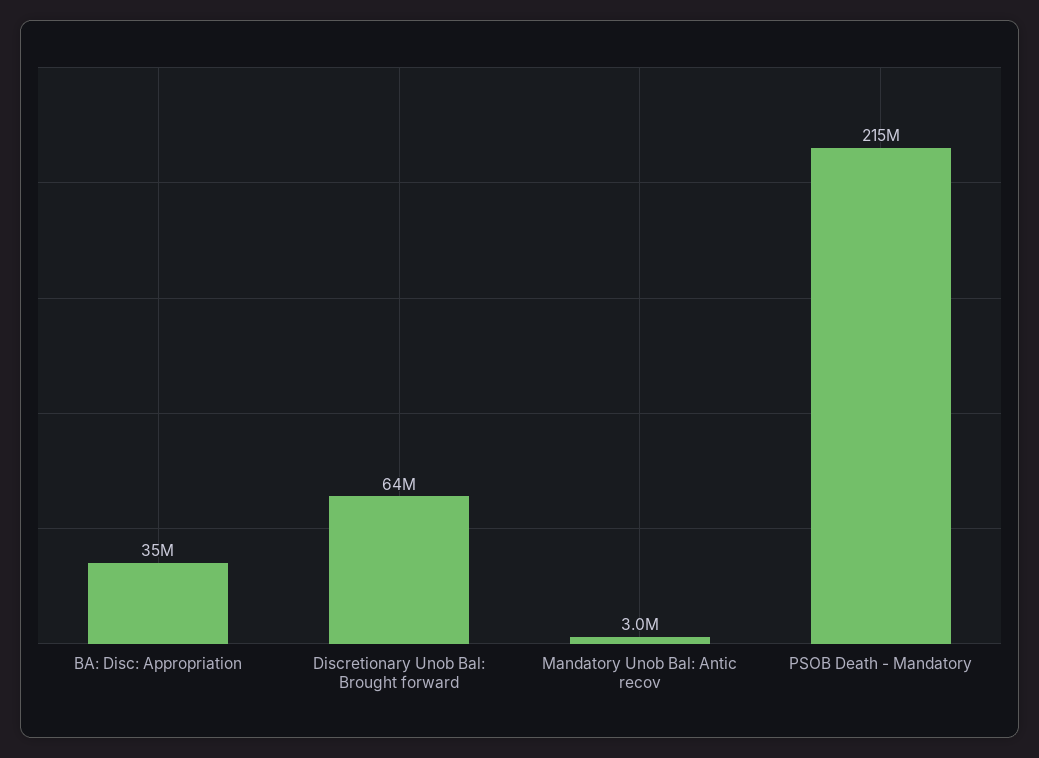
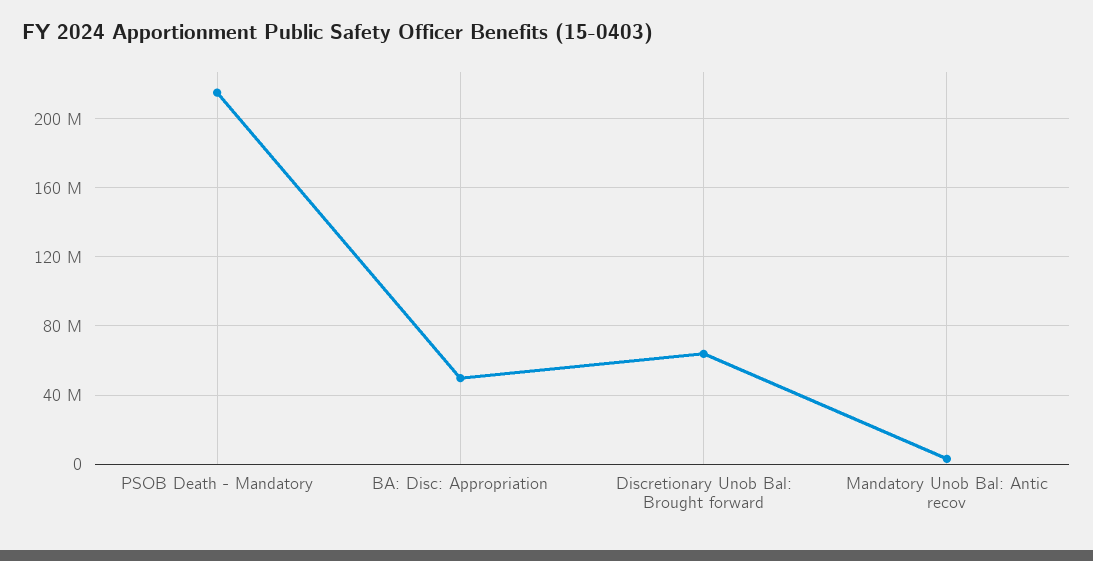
  {
-   "BA: Disc: Appropriation": 35000000,
+   "BA: Disc: Appropriation": 50000000,
    "Discretionary Unob Bal: Brought forward": 64000000,
    "Mandatory Unob Bal: Antic recov": 3000000,
    "PSOB Death - Mandatory": 215000000
  }

